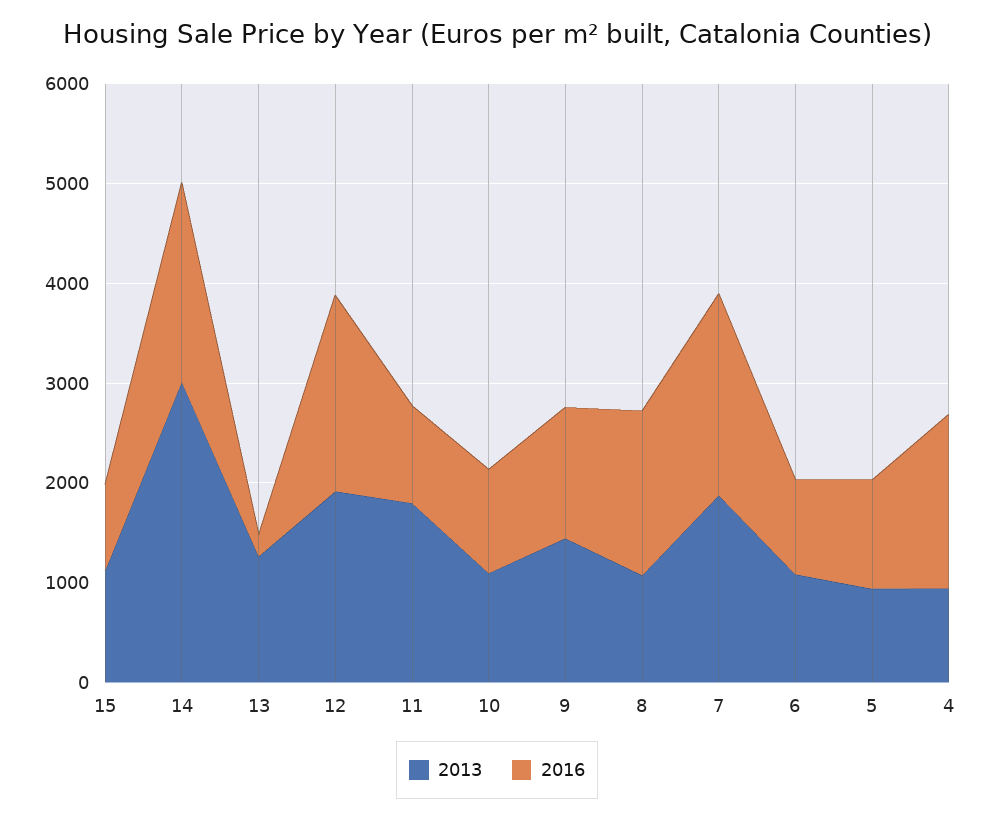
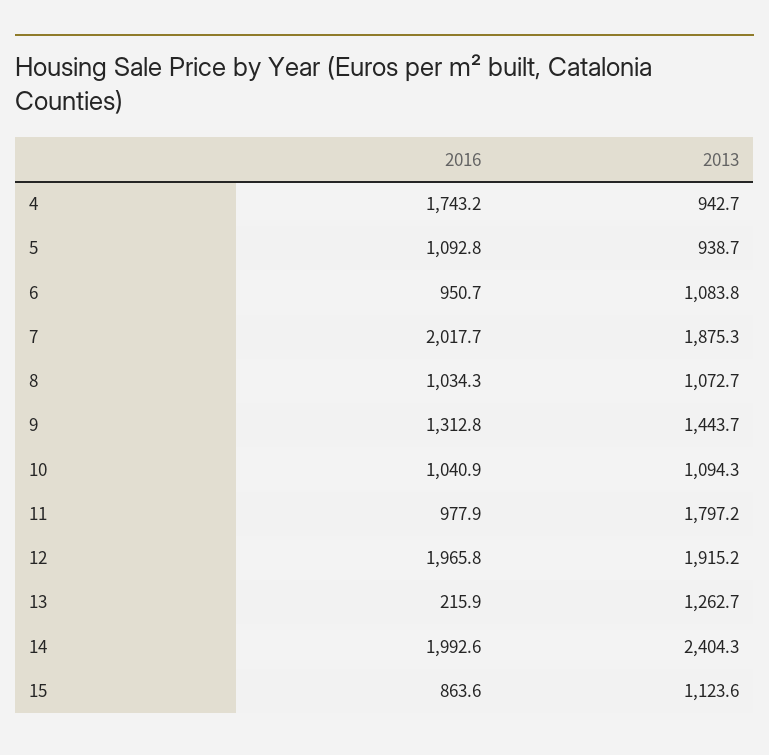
  {
    "2013": {
      "15": 1123.6,
-     "14": 3000,
+     "14": 2404.3,
      "13": 1262.7,
      "12": 1915.2,
      "11": 1797.2,
      "10": 1094.3,
      "9": 1443.7,
      "8": 1072.7,
      "7": 1875.3,
      "6": 1083.8,
      "5": 938.7,
      "4": 942.7
    },
    "2016": {
      "15": 863.6,
      "14": 1992.6,
      "13": 215.9,
      "12": 1965.8,
      "11": 977.9,
      "10": 1040.9,
      "9": 1312.8,
-     "8": 1600,
+     "8": 1034.3,
      "7": 2017.7,
      "6": 950.7,
      "5": 1092.8,
      "4": 1743.2
    }
  }

